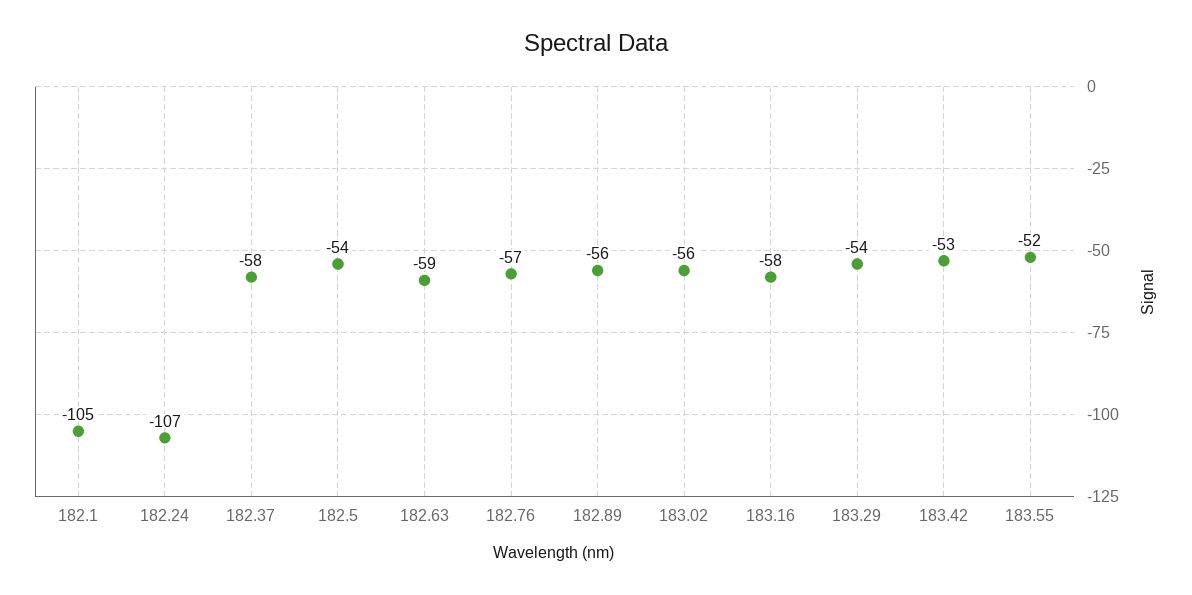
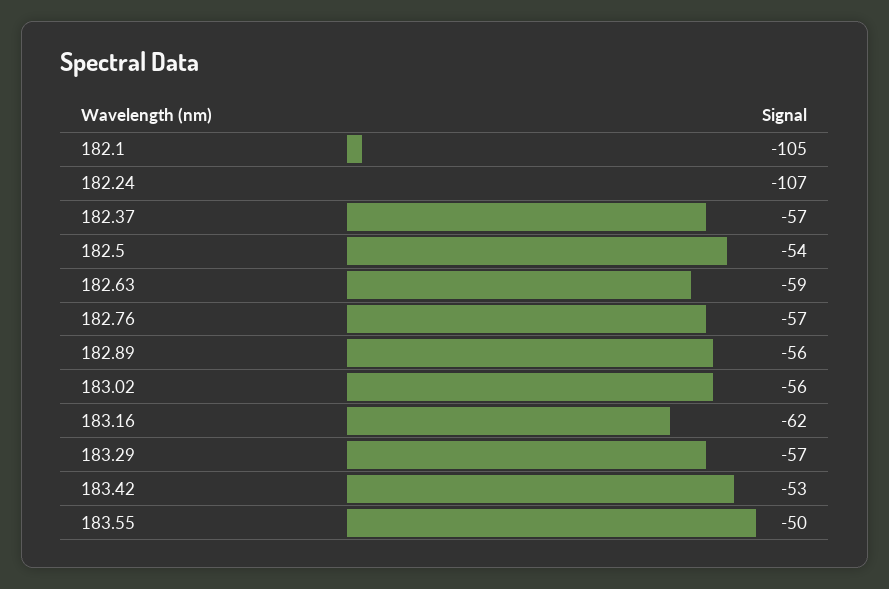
  {
    "182.1": -105,
    "182.24": -107,
-   "182.37": -58,
+   "182.37": -57,
    "182.5": -54,
    "182.63": -59,
    "182.76": -57,
    "182.89": -56,
    "183.02": -56,
-   "183.16": -58,
+   "183.16": -62,
-   "183.29": -54,
+   "183.29": -57,
    "183.42": -53,
-   "183.55": -52
+   "183.55": -50
  }

